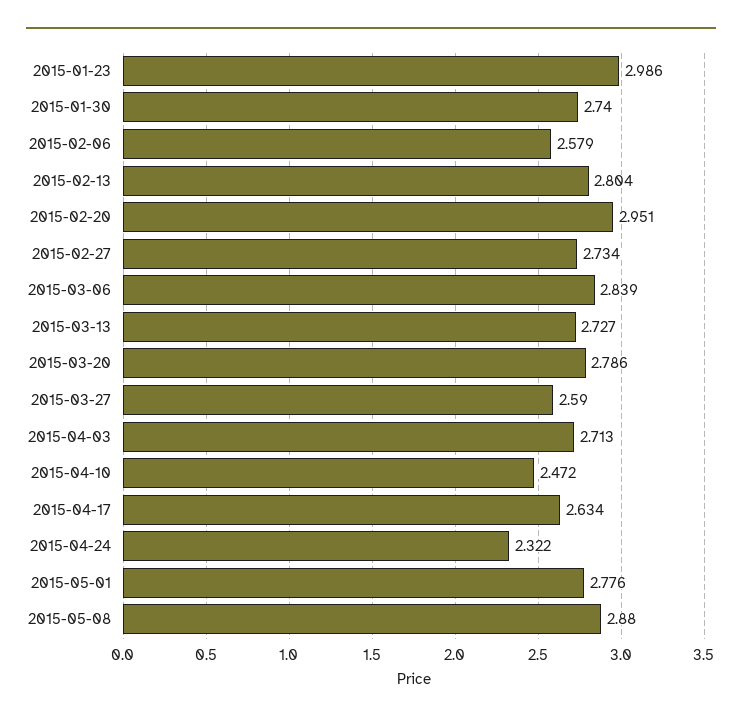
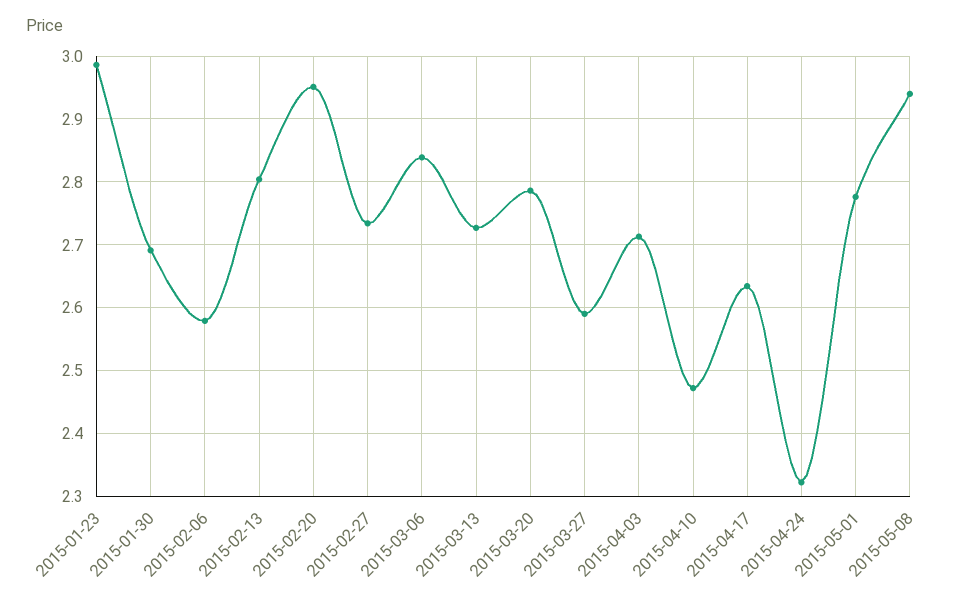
  {
    "2015-01-23": 2.986,
-   "2015-01-30": 2.74,
+   "2015-01-30": 2.69,
    "2015-02-06": 2.579,
    "2015-02-13": 2.804,
    "2015-02-20": 2.951,
    "2015-02-27": 2.734,
    "2015-03-06": 2.839,
    "2015-03-13": 2.727,
    "2015-03-20": 2.786,
    "2015-03-27": 2.59,
    "2015-04-03": 2.713,
    "2015-04-10": 2.472,
    "2015-04-17": 2.634,
    "2015-04-24": 2.322,
    "2015-05-01": 2.776,
-   "2015-05-08": 2.88
+   "2015-05-08": 2.94
  }

